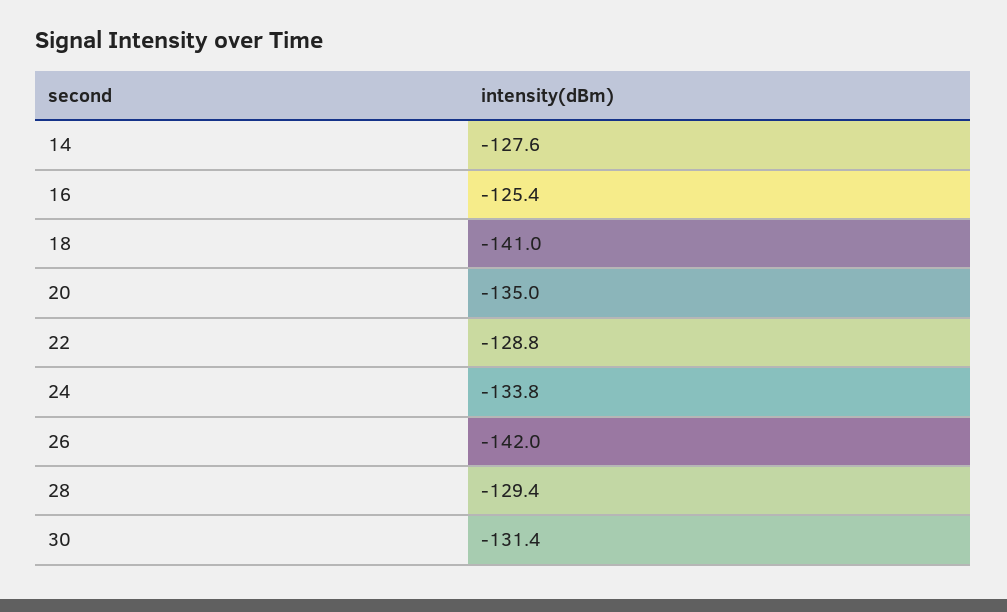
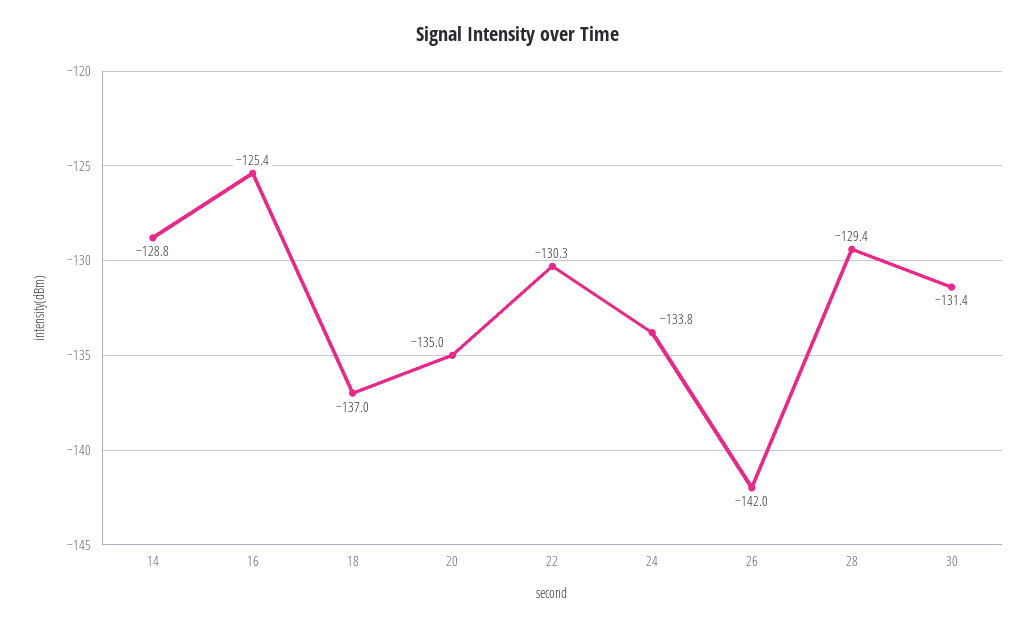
  {
-   "14": -127.6,
+   "14": -128.8,
    "16": -125.4,
-   "18": -141,
+   "18": -137,
    "20": -135,
-   "22": -128.8,
+   "22": -130.3,
    "24": -133.8,
    "26": -142,
    "28": -129.4,
    "30": -131.4
  }

